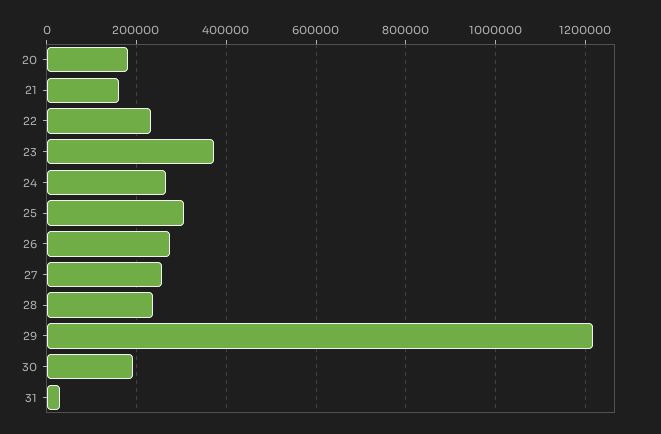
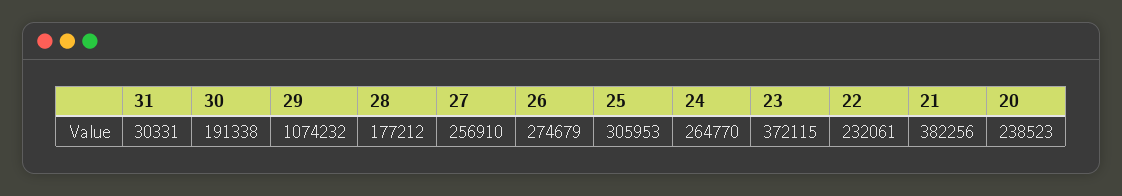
  {
-   "20": 180000,
+   "20": 238523,
-   "21": 160000,
+   "21": 382256,
    "22": 232061,
    "23": 372115,
    "24": 264770,
    "25": 305953,
    "26": 274679,
    "27": 256910,
-   "28": 240000,
+   "28": 177212,
-   "29": 1220000,
+   "29": 1074232,
    "30": 191338,
    "31": 30331
  }

